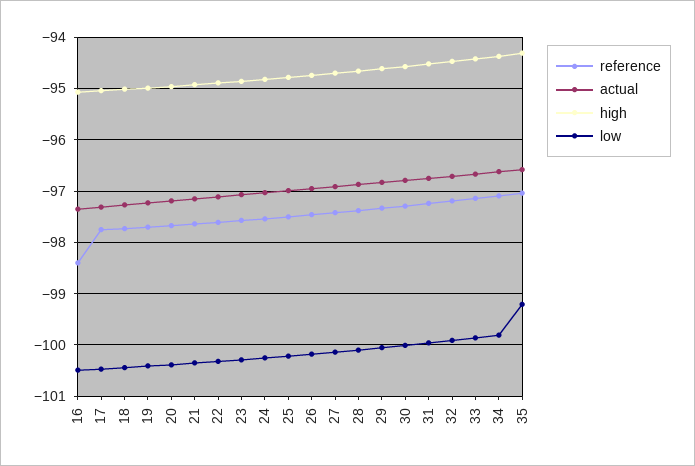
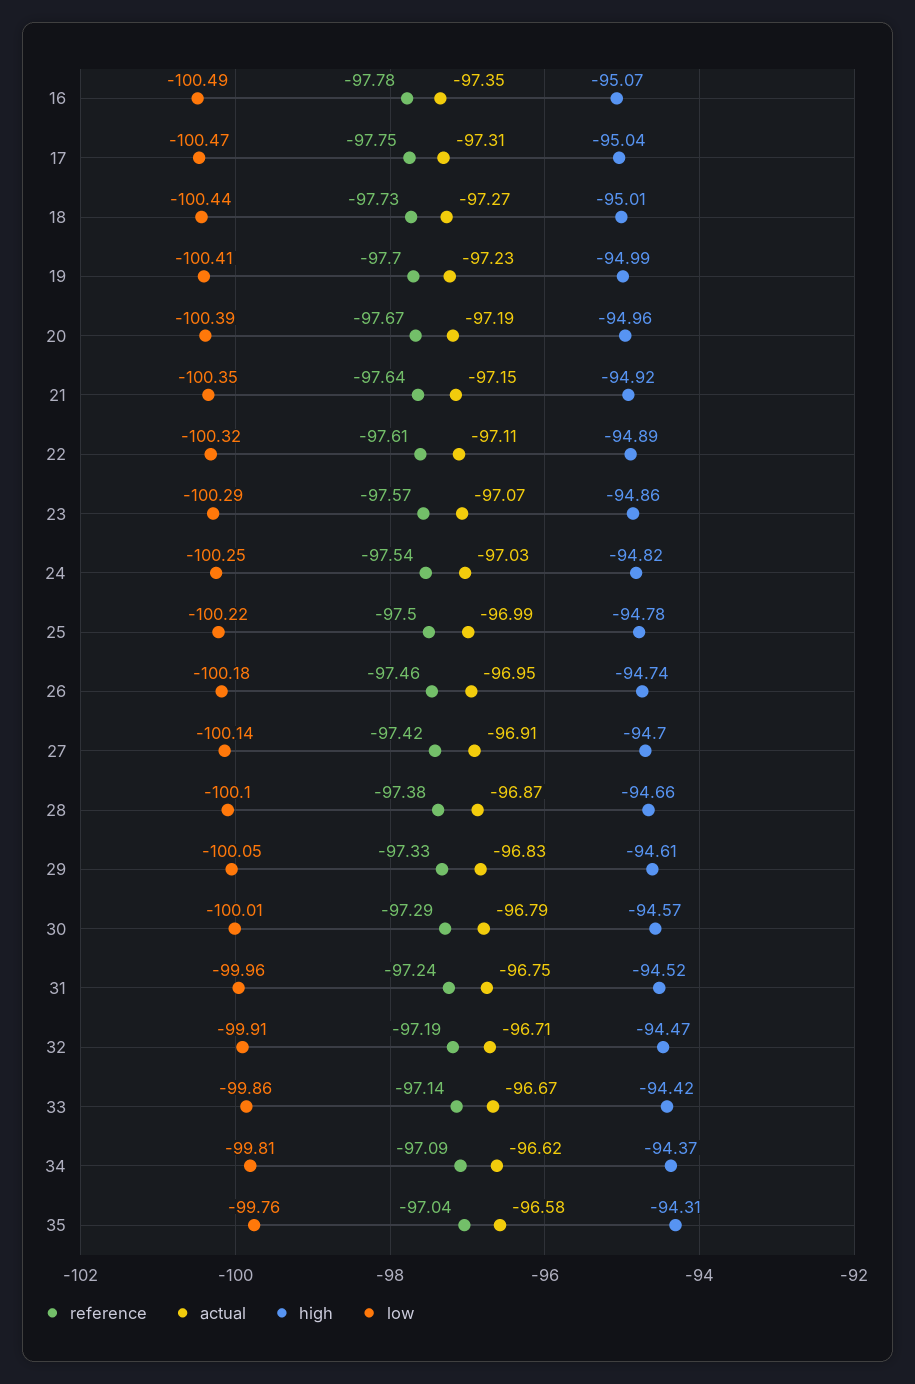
  {
    "reference": {
-     "16": -98.4,
+     "16": -97.78,
      "17": -97.75,
      "18": -97.73,
      "19": -97.7,
      "20": -97.67,
      "21": -97.64,
      "22": -97.61,
      "23": -97.57,
      "24": -97.54,
      "25": -97.5,
      "26": -97.46,
      "27": -97.42,
      "28": -97.38,
      "29": -97.33,
      "30": -97.29,
      "31": -97.24,
      "32": -97.19,
      "33": -97.14,
      "34": -97.09,
      "35": -97.04
    },
    "actual": {
      "16": -97.35,
      "17": -97.31,
      "18": -97.27,
      "19": -97.23,
      "20": -97.19,
      "21": -97.15,
      "22": -97.11,
      "23": -97.07,
      "24": -97.03,
      "25": -96.99,
      "26": -96.95,
      "27": -96.91,
      "28": -96.87,
      "29": -96.83,
      "30": -96.79,
      "31": -96.75,
      "32": -96.71,
      "33": -96.67,
      "34": -96.62,
      "35": -96.58
    },
    "high": {
      "16": -95.07,
      "17": -95.04,
      "18": -95.01,
      "19": -94.99,
      "20": -94.96,
      "21": -94.92,
      "22": -94.89,
      "23": -94.86,
      "24": -94.82,
      "25": -94.78,
      "26": -94.74,
      "27": -94.7,
      "28": -94.66,
      "29": -94.61,
      "30": -94.57,
      "31": -94.52,
      "32": -94.47,
      "33": -94.42,
      "34": -94.37,
      "35": -94.31
    },
    "low": {
      "16": -100.49,
      "17": -100.47,
      "18": -100.44,
      "19": -100.41,
      "20": -100.39,
      "21": -100.35,
      "22": -100.32,
      "23": -100.29,
      "24": -100.25,
      "25": -100.22,
      "26": -100.18,
      "27": -100.14,
      "28": -100.1,
      "29": -100.05,
      "30": -100.01,
      "31": -99.96,
      "32": -99.91,
      "33": -99.86,
      "34": -99.81,
-     "35": -99.2
+     "35": -99.76
    }
  }

